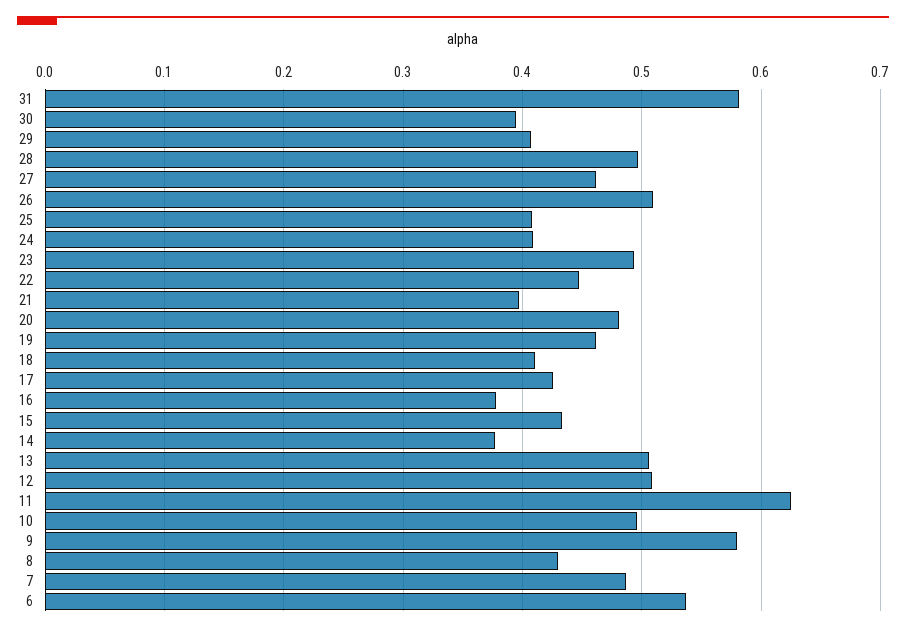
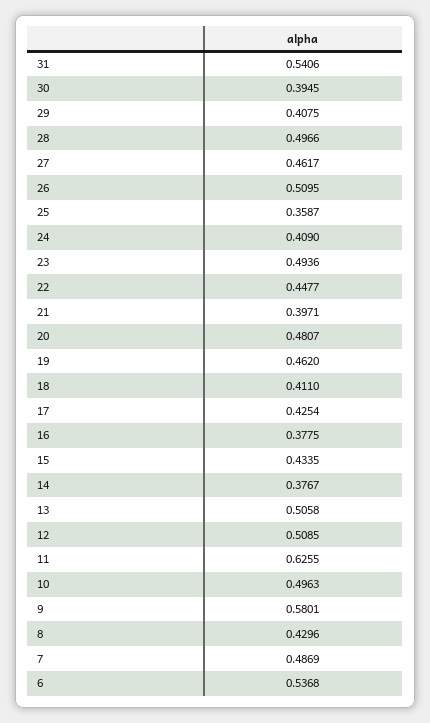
  {
-   "31": 0.58,
+   "31": 0.5406,
    "30": 0.3945,
    "29": 0.4075,
    "28": 0.4966,
    "27": 0.4617,
    "26": 0.5095,
-   "25": 0.41,
+   "25": 0.3587,
    "24": 0.409,
    "23": 0.4936,
    "22": 0.4477,
    "21": 0.3971,
    "20": 0.4807,
    "19": 0.462,
    "18": 0.411,
    "17": 0.4254,
    "16": 0.3775,
    "15": 0.4335,
    "14": 0.3767,
    "13": 0.5058,
    "12": 0.5085,
    "11": 0.6255,
    "10": 0.4963,
    "9": 0.5801,
    "8": 0.4296,
    "7": 0.4869,
    "6": 0.5368
  }

